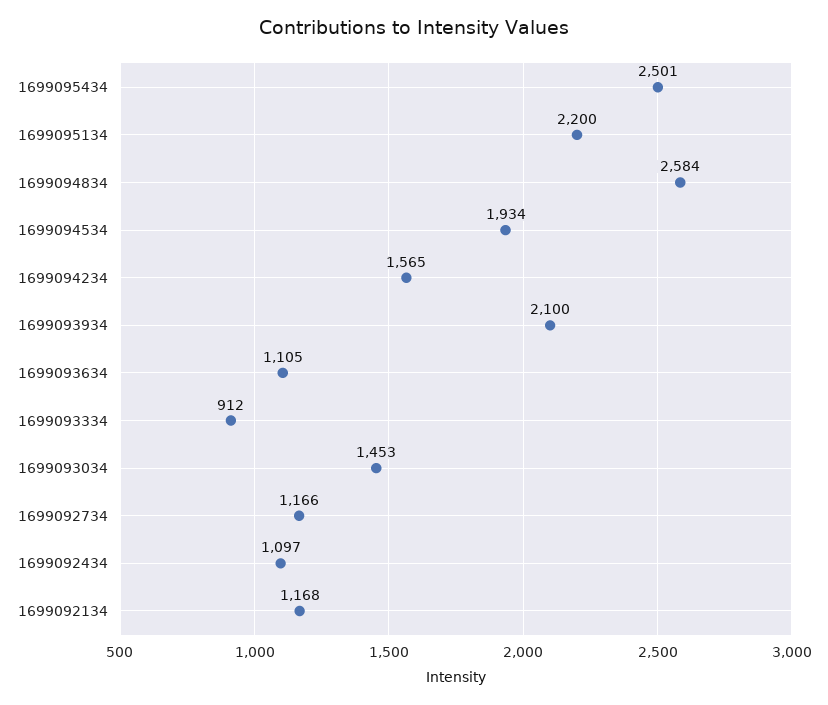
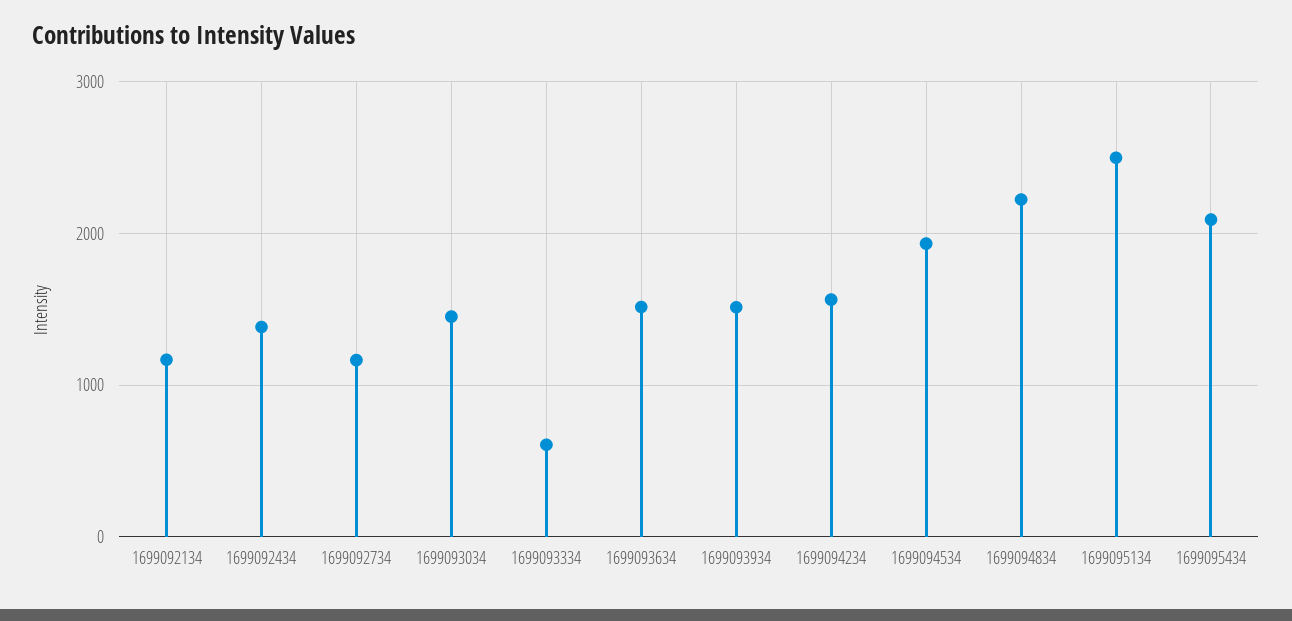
  {
-   "1699095434": 2501,
+   "1699095434": 2100,
-   "1699095134": 2200,
+   "1699095134": 2500,
-   "1699094834": 2584,
+   "1699094834": 2200,
    "1699094534": 1934,
    "1699094234": 1565,
-   "1699093934": 2100,
+   "1699093934": 1500,
-   "1699093634": 1105,
+   "1699093634": 1500,
-   "1699093334": 912,
+   "1699093334": 600,
    "1699093034": 1453,
    "1699092734": 1166,
-   "1699092434": 1097,
+   "1699092434": 1400,
    "1699092134": 1168
  }

